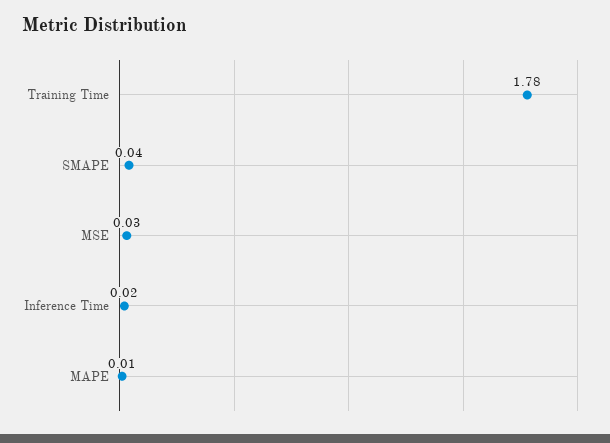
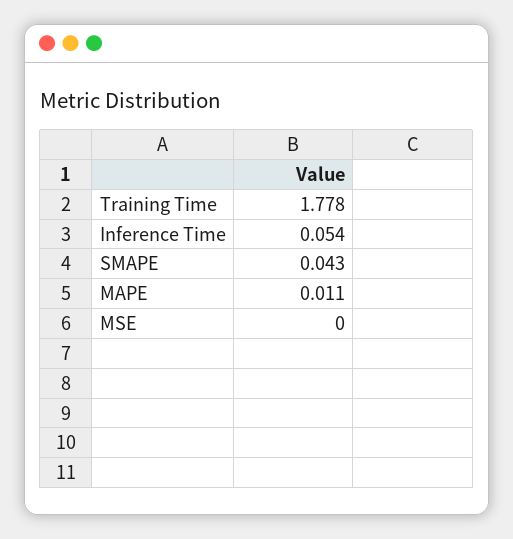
  {
    "Training Time": 1.778,
    "SMAPE": 0.043,
-   "MSE": 0.03,
+   "MSE": 0,
-   "Inference Time": 0.02,
+   "Inference Time": 0.054,
    "MAPE": 0.011
  }

